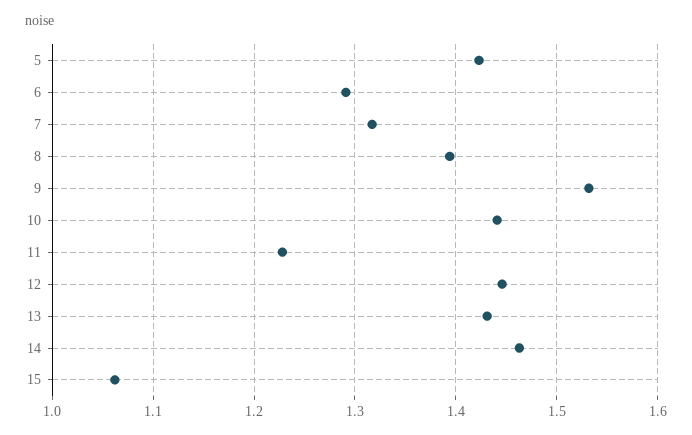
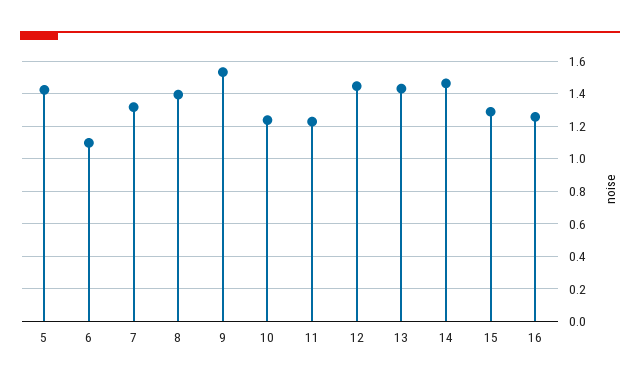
  {
    "5": 1.42,
-   "6": 1.29,
+   "6": 1.1,
    "7": 1.32,
    "8": 1.39,
    "9": 1.53,
-   "10": 1.44,
+   "10": 1.25,
    "11": 1.23,
    "12": 1.45,
    "13": 1.43,
    "14": 1.46,
-   "15": 1.06
+   "15": 1.3,
+   "16": 1.25
  }

